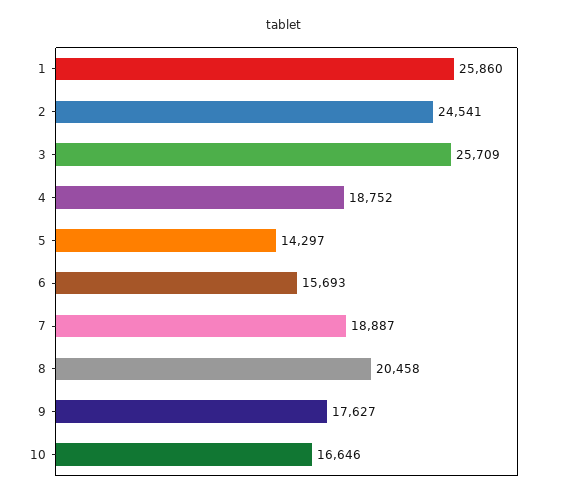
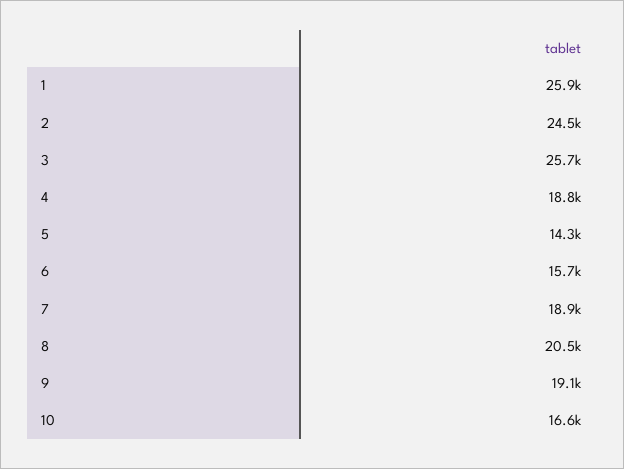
  {
    "1": 25860,
    "2": 24541,
    "3": 25709,
    "4": 18752,
    "5": 14297,
    "6": 15693,
    "7": 18887,
    "8": 20458,
-   "9": 17627,
+   "9": 19100,
    "10": 16646
  }

